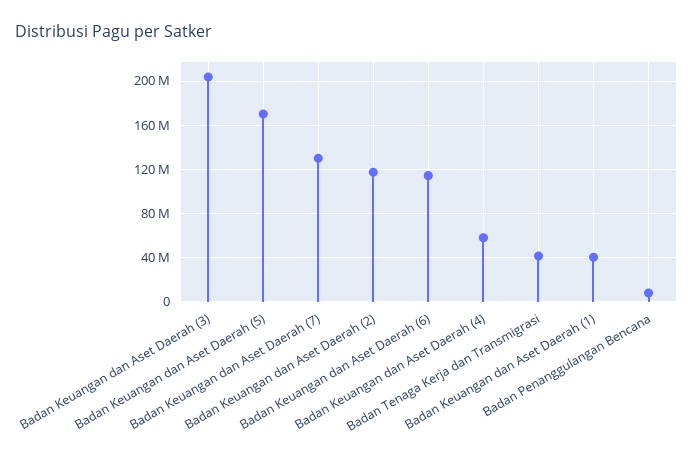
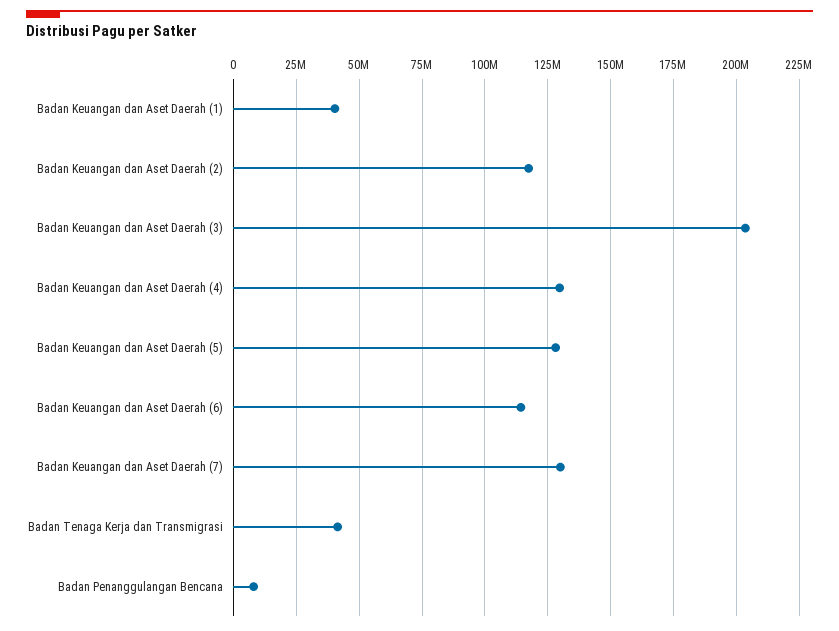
  {
    "Badan Keuangan dan Aset Daerah (3)": 202500000,
-   "Badan Keuangan dan Aset Daerah (5)": 170000000,
+   "Badan Keuangan dan Aset Daerah (5)": 127500000,
    "Badan Keuangan dan Aset Daerah (7)": 130000000,
    "Badan Keuangan dan Aset Daerah (2)": 117500000,
    "Badan Keuangan dan Aset Daerah (6)": 115000000,
-   "Badan Keuangan dan Aset Daerah (4)": 60000000,
+   "Badan Keuangan dan Aset Daerah (4)": 130000000,
    "Badan Tenaga Kerja dan Transmigrasi": 42500000,
    "Badan Keuangan dan Aset Daerah (1)": 40000000,
    "Badan Penanggulangan Bencana": 7500000
  }

